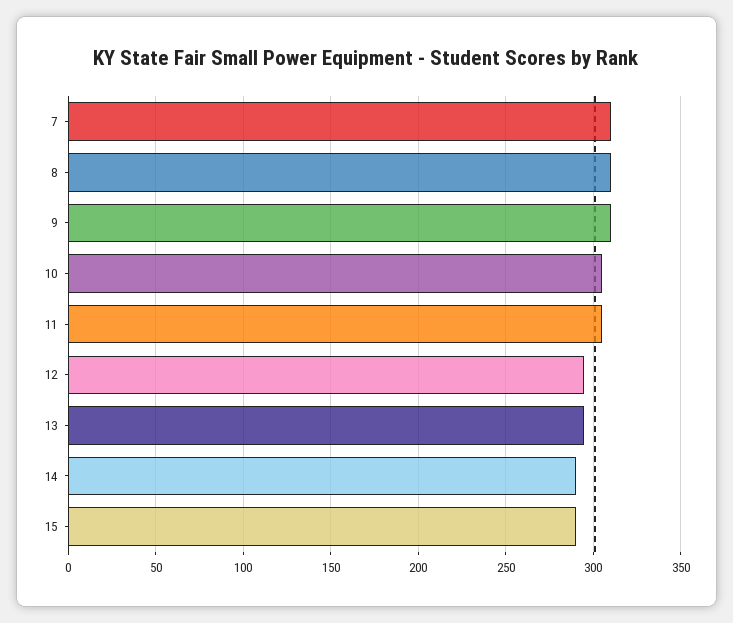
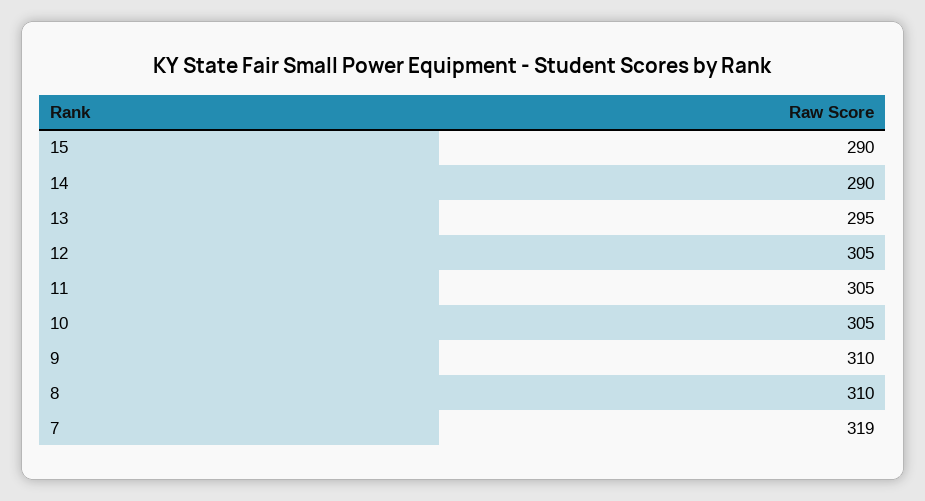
  {
-   "7": 310,
+   "7": 319,
    "8": 310,
    "9": 310,
    "10": 305,
    "11": 305,
-   "12": 295,
+   "12": 305,
    "13": 295,
    "14": 290,
    "15": 290
  }

